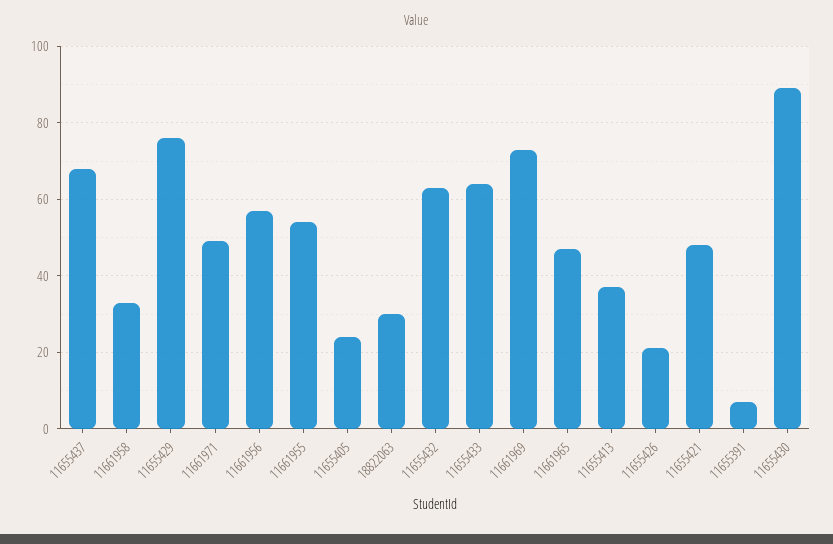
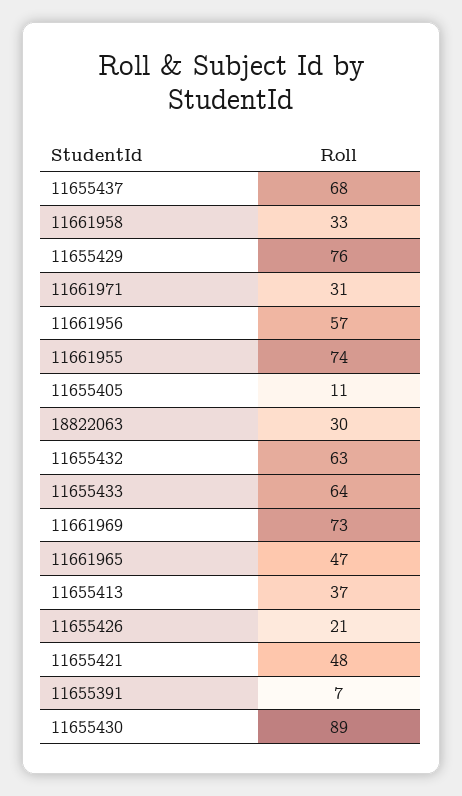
  {
    "11655437": 68,
    "11661958": 33,
    "11655429": 76,
-   "11661971": 50,
+   "11661971": 31,
    "11661956": 57,
-   "11661955": 55,
+   "11661955": 74,
-   "11655405": 25,
+   "11655405": 11,
    "18822063": 30,
    "11655432": 63,
    "11655433": 64,
    "11661969": 73,
    "11661965": 47,
    "11655413": 37,
    "11655426": 21,
    "11655421": 48,
    "11655391": 7,
    "11655430": 89
  }

